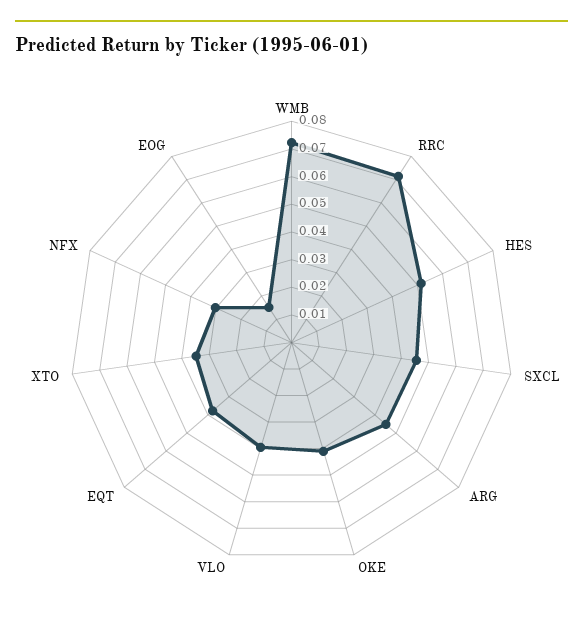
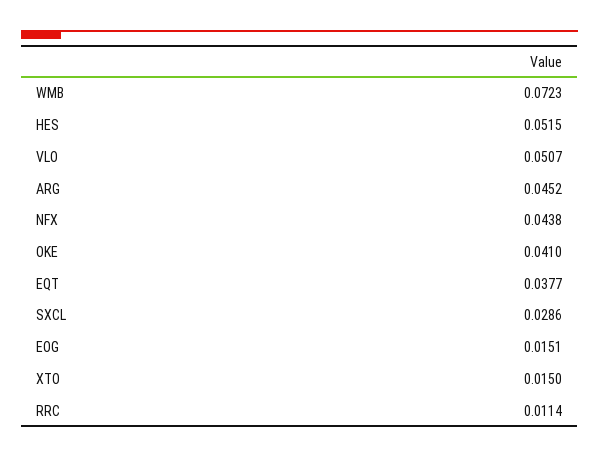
  {
    "WMB": 0.0723,
-   "RRC": 0.07,
+   "RRC": 0.0114,
    "HES": 0.0515,
-   "SXCL": 0.045,
+   "SXCL": 0.0286,
    "ARG": 0.0452,
    "OKE": 0.041,
-   "VLO": 0.04,
+   "VLO": 0.0507,
    "EQT": 0.0377,
-   "XTO": 0.035,
+   "XTO": 0.015,
-   "NFX": 0.03,
+   "NFX": 0.0438,
    "EOG": 0.0151
  }

